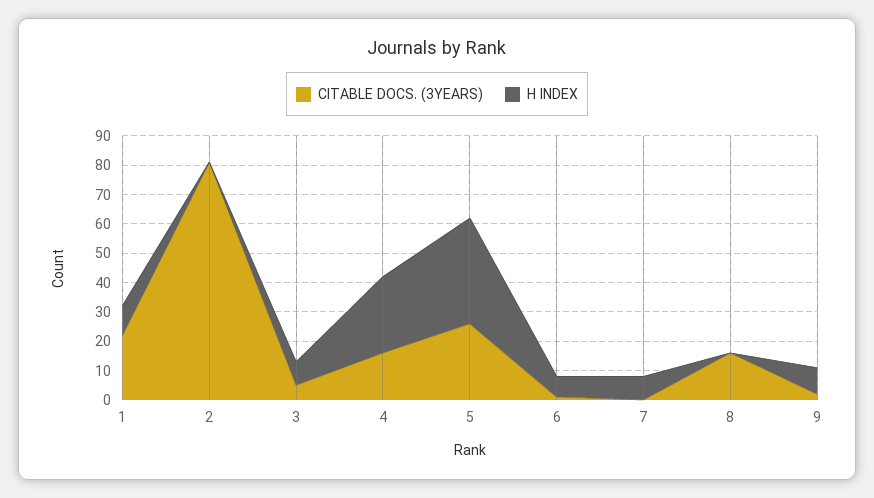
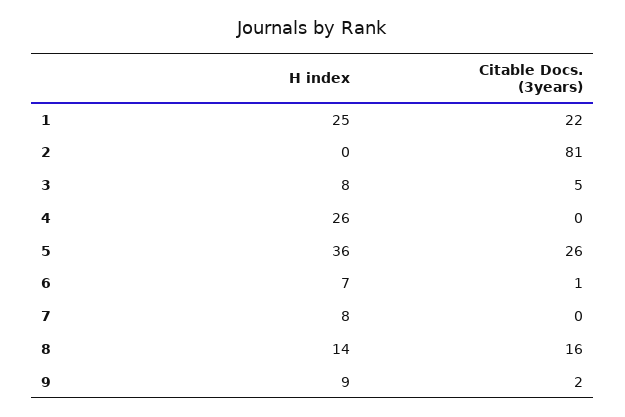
  {
    "CITABLE DOCS. (3YEARS)": {
      "1": 22,
      "2": 81,
      "3": 5,
-     "4": 15,
+     "4": 0,
      "5": 26,
      "6": 1,
      "7": 0,
      "8": 16,
      "9": 2
    },
    "H INDEX": {
-     "1": 10,
+     "1": 25,
      "2": 0,
      "3": 8,
      "4": 26,
      "5": 36,
      "6": 7,
      "7": 8,
-     "8": 0,
+     "8": 14,
      "9": 9
    }
  }

